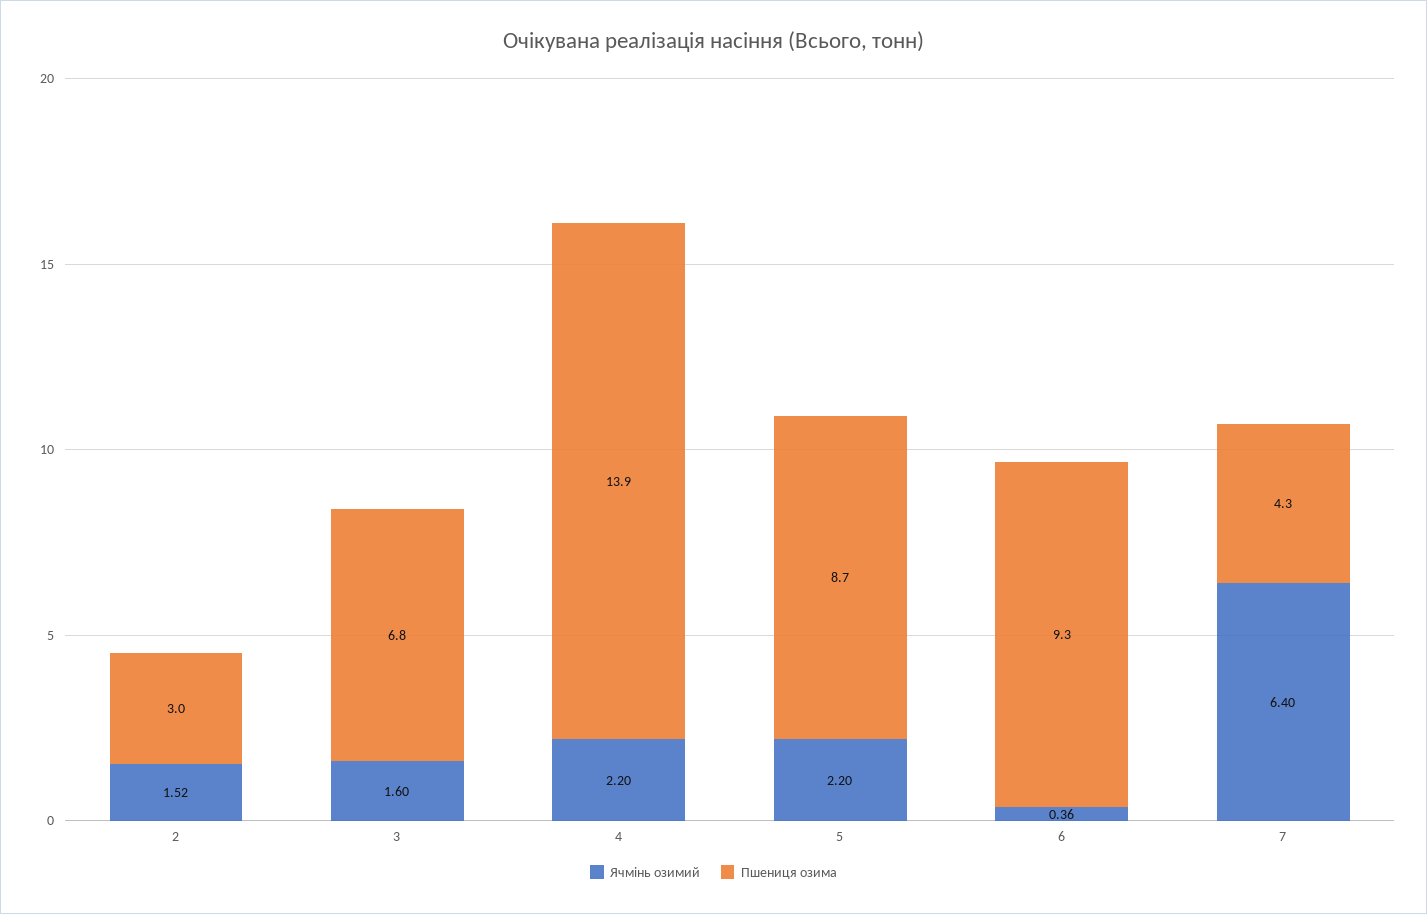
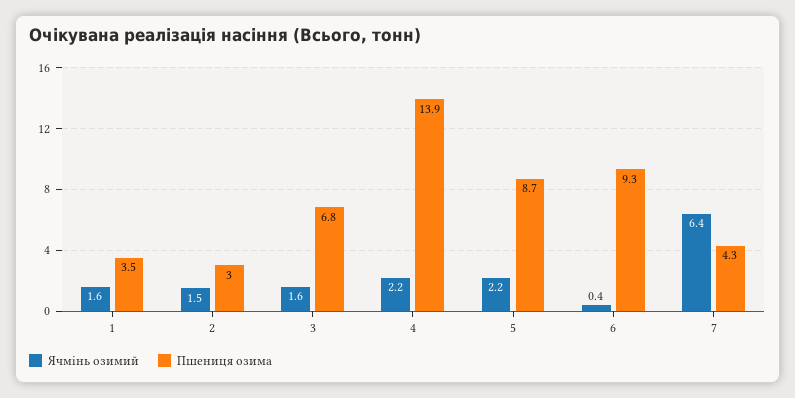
  {
    "Ячмінь озимий": {
      "2": 1.52,
      "3": 1.6,
      "4": 2.2,
      "5": 2.2,
      "6": 0.36,
-     "7": 6.4
+     "7": 6.4,
+     "1": 1.6
    },
    "Пшениця озима": {
      "2": 3,
      "3": 6.8,
      "4": 13.9,
      "5": 8.7,
      "6": 9.3,
-     "7": 4.3
+     "7": 4.3,
+     "1": 3.5
    }
  }

